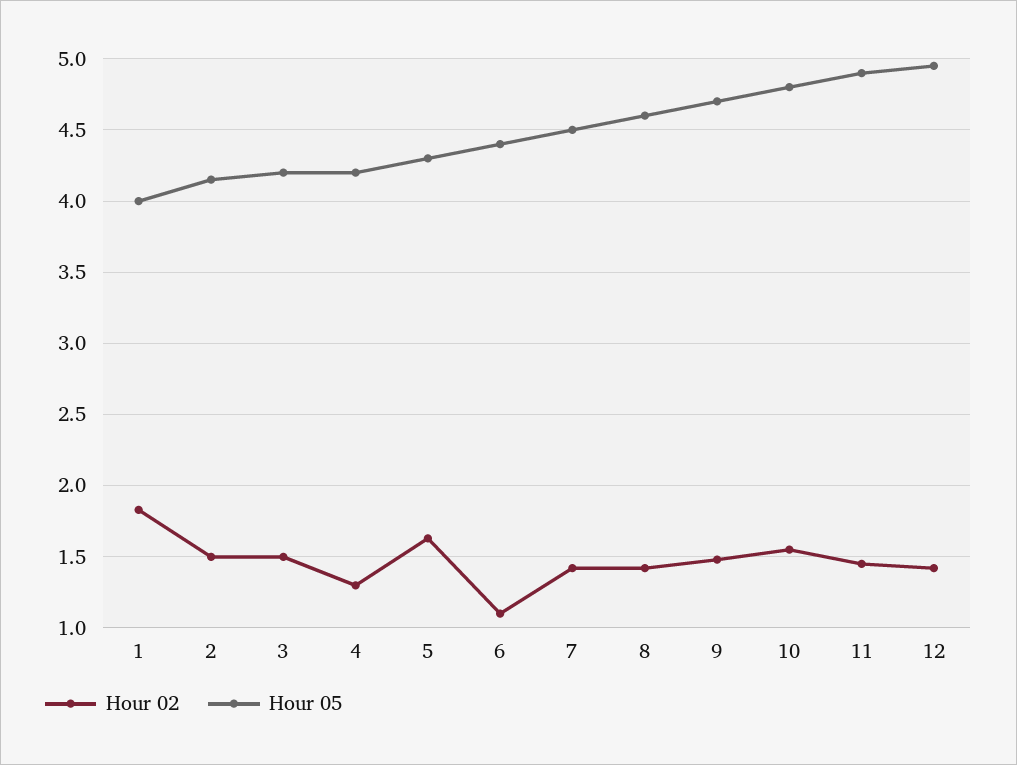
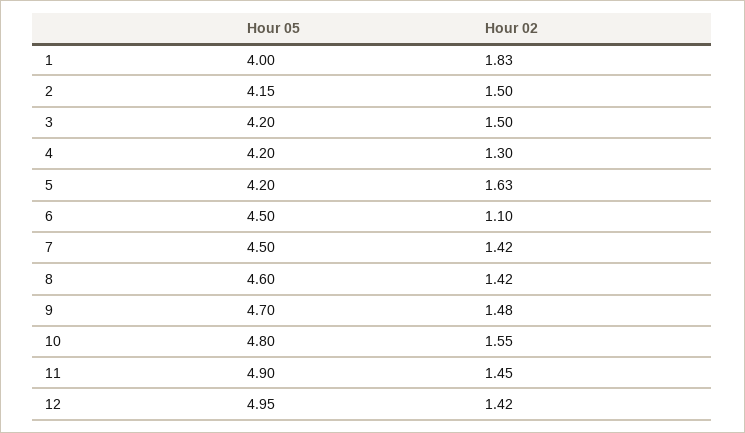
  {
    "Hour 02": {
      "1": 1.83,
      "2": 1.5,
      "3": 1.5,
      "4": 1.3,
      "5": 1.63,
      "6": 1.1,
      "7": 1.42,
      "8": 1.42,
      "9": 1.48,
      "10": 1.55,
      "11": 1.45,
      "12": 1.42
    },
    "Hour 05": {
      "1": 4,
      "2": 4.15,
      "3": 4.2,
      "4": 4.2,
-     "5": 4.3,
+     "5": 4.2,
-     "6": 4.4,
+     "6": 4.5,
      "7": 4.5,
      "8": 4.6,
      "9": 4.7,
      "10": 4.8,
      "11": 4.9,
      "12": 4.95
    }
  }

